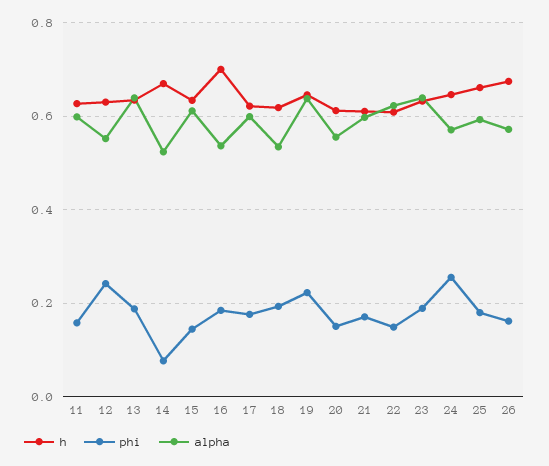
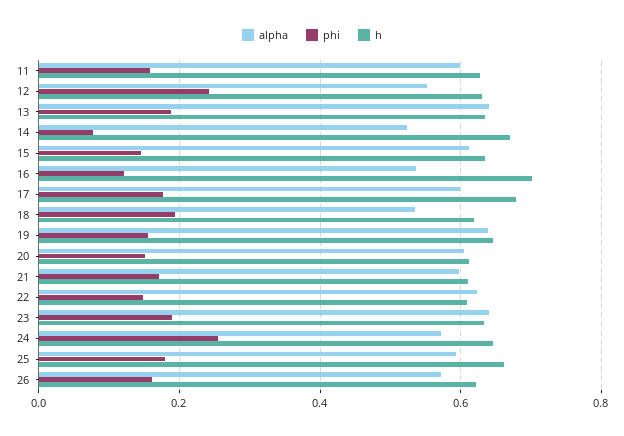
  {
    "h": {
      "11": 0.62,
      "12": 0.64,
      "13": 0.64,
      "14": 0.68,
      "15": 0.64,
      "16": 0.7,
-     "17": 0.62,
+     "17": 0.68,
      "18": 0.62,
      "19": 0.64,
      "20": 0.62,
      "21": 0.62,
      "22": 0.6,
      "23": 0.64,
      "24": 0.64,
      "25": 0.66,
-     "26": 0.68
+     "26": 0.62
    },
    "phi": {
      "11": 0.16,
      "12": 0.24,
      "13": 0.18,
      "14": 0.08,
      "15": 0.14,
-     "16": 0.18,
+     "16": 0.12,
      "17": 0.18,
      "18": 0.2,
-     "19": 0.22,
+     "19": 0.16,
      "20": 0.16,
      "21": 0.18,
      "22": 0.14,
      "23": 0.18,
      "24": 0.26,
      "25": 0.18,
      "26": 0.16
    },
    "alpha": {
      "11": 0.6,
      "12": 0.56,
      "13": 0.64,
      "14": 0.52,
      "15": 0.62,
      "16": 0.54,
      "17": 0.6,
      "18": 0.54,
      "19": 0.64,
-     "20": 0.56,
+     "20": 0.6,
      "21": 0.6,
      "22": 0.62,
      "23": 0.64,
      "24": 0.58,
      "25": 0.6,
      "26": 0.58
    }
  }

